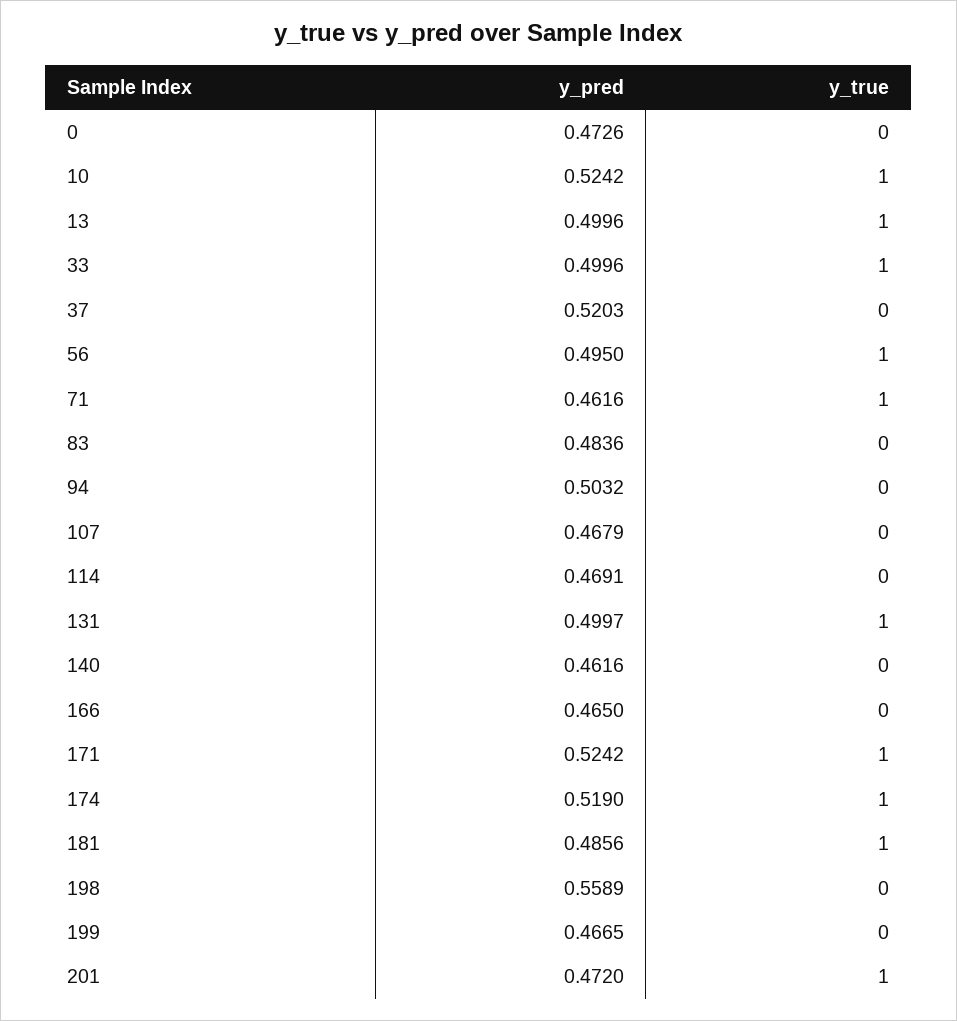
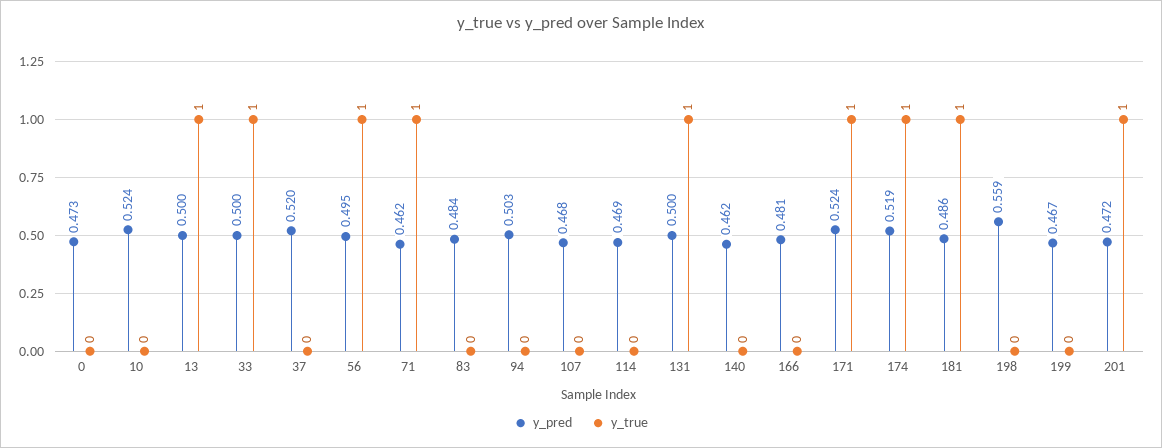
  {
    "y_pred": {
      "0": 0.4726,
      "10": 0.5242,
      "13": 0.4996,
      "33": 0.4996,
      "37": 0.5203,
      "56": 0.495,
      "71": 0.4616,
      "83": 0.4836,
      "94": 0.5032,
      "107": 0.4679,
      "114": 0.4691,
      "131": 0.4997,
      "140": 0.4616,
-     "166": 0.465,
+     "166": 0.481,
      "171": 0.5242,
      "174": 0.519,
      "181": 0.4856,
      "198": 0.5589,
      "199": 0.4665,
      "201": 0.472
    },
    "y_true": {
      "0": 0,
-     "10": 1,
+     "10": 0,
      "13": 1,
      "33": 1,
      "37": 0,
      "56": 1,
      "71": 1,
      "83": 0,
      "94": 0,
      "107": 0,
      "114": 0,
      "131": 1,
      "140": 0,
      "166": 0,
      "171": 1,
      "174": 1,
      "181": 1,
      "198": 0,
      "199": 0,
      "201": 1
    }
  }

